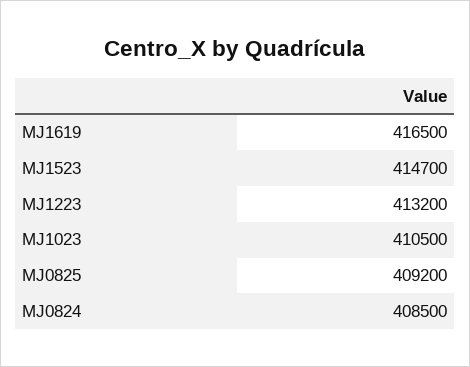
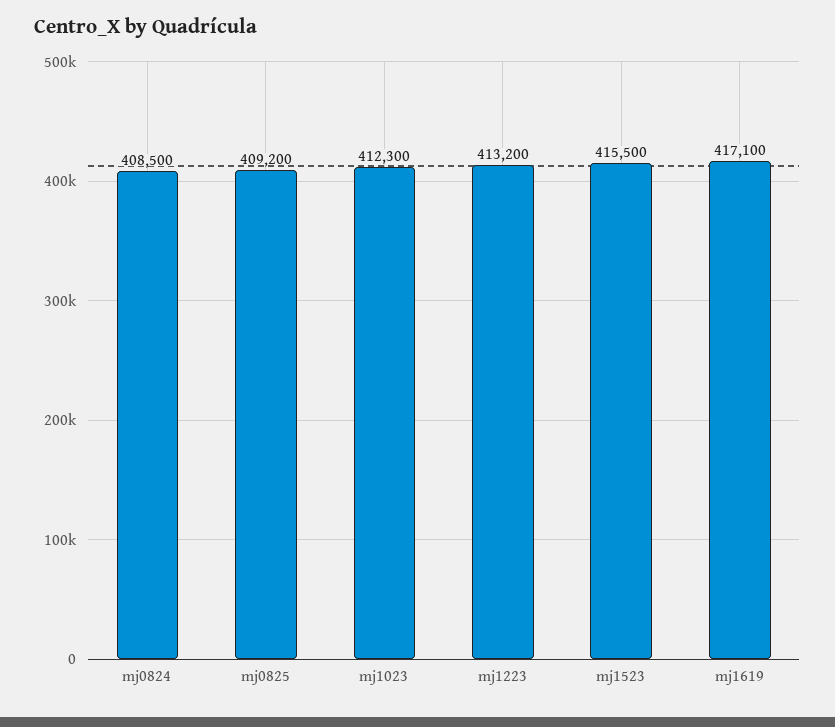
  {
-   "MJ1619": 416500,
+   "MJ1619": 417100,
-   "MJ1523": 414700,
+   "MJ1523": 415500,
    "MJ1223": 413200,
-   "MJ1023": 410500,
+   "MJ1023": 412300,
    "MJ0825": 409200,
    "MJ0824": 408500
  }

